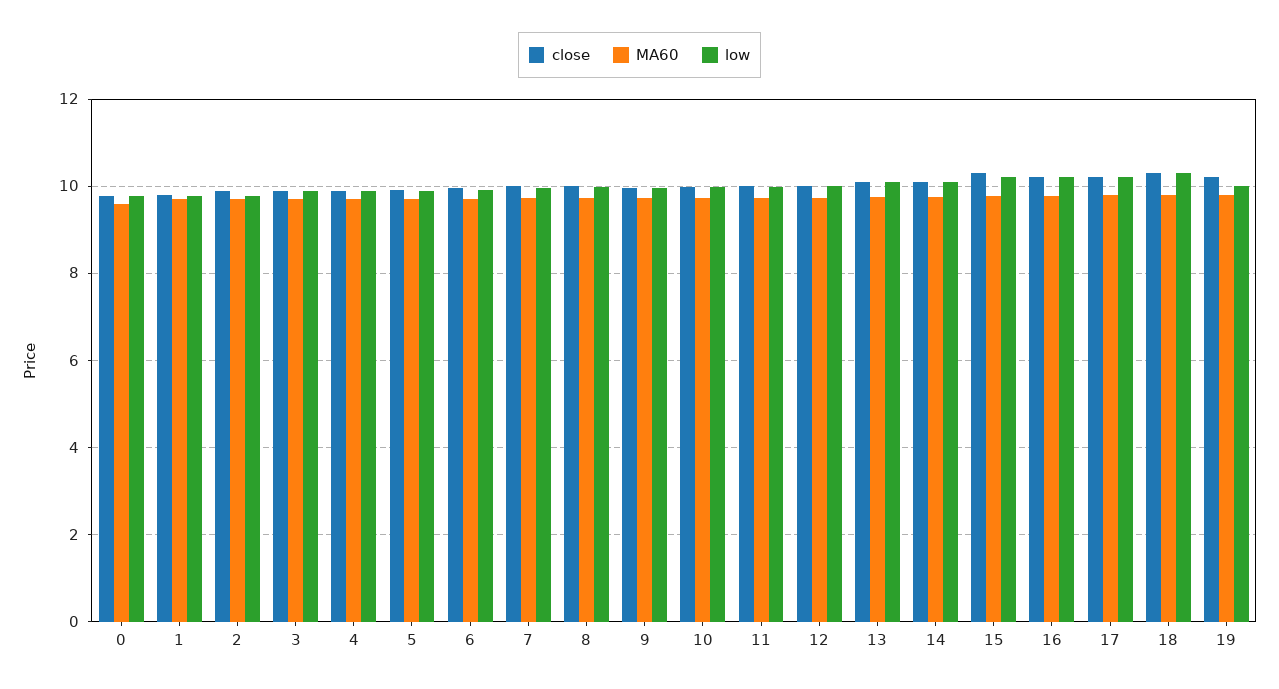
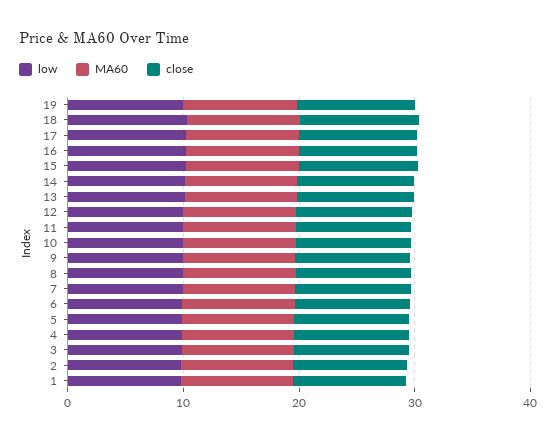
  {
    "close": {
-     "0": 9.8,
      "1": 9.8,
      "2": 9.8,
      "3": 9.8,
      "4": 9.8,
      "5": 10,
      "6": 10,
      "7": 10,
      "8": 10,
      "9": 10,
      "10": 10,
      "11": 10,
      "12": 10,
      "13": 10.2,
      "14": 10.2,
      "15": 10.4,
      "16": 10.2,
      "17": 10.2,
      "18": 10.4,
      "19": 10.2
    },
    "MA60": {
-     "0": 9.6,
      "1": 9.6,
      "2": 9.8,
      "3": 9.8,
      "4": 9.8,
      "5": 9.8,
      "6": 9.8,
      "7": 9.8,
      "8": 9.8,
      "9": 9.8,
      "10": 9.8,
      "11": 9.8,
      "12": 9.8,
      "13": 9.8,
      "14": 9.8,
      "15": 9.8,
      "16": 9.8,
      "17": 9.8,
      "18": 9.8,
      "19": 9.8
    },
    "low": {
-     "0": 9.8,
      "1": 9.8,
      "2": 9.8,
      "3": 9.8,
      "4": 9.8,
      "5": 9.8,
      "6": 10,
      "7": 10,
      "8": 10,
      "9": 10,
      "10": 10,
      "11": 10,
      "12": 10,
      "13": 10.2,
      "14": 10.2,
      "15": 10.2,
      "16": 10.2,
      "17": 10.2,
      "18": 10.4,
      "19": 10
    }
  }

